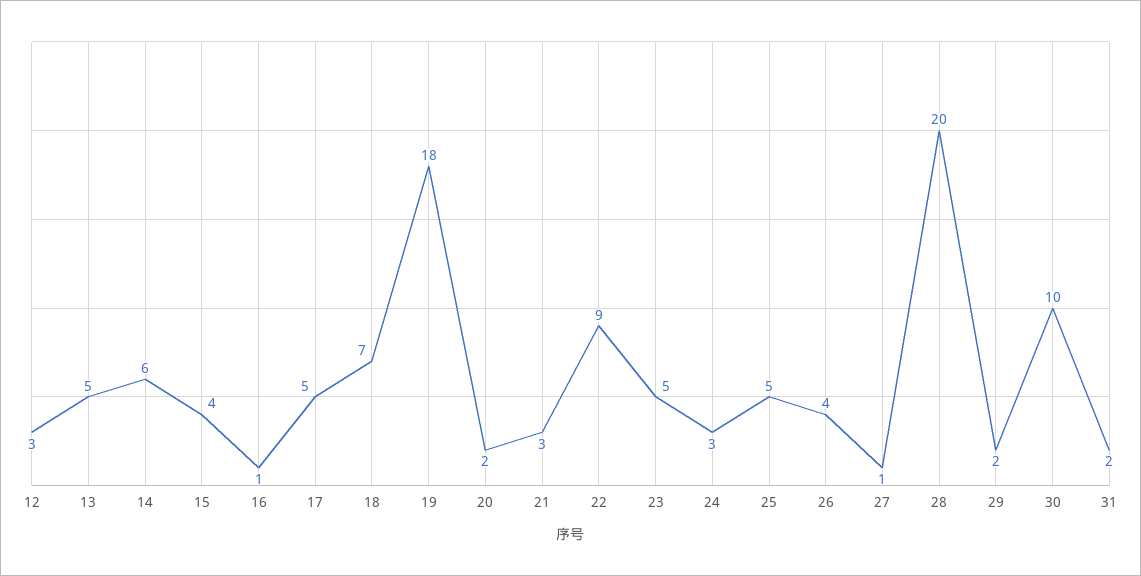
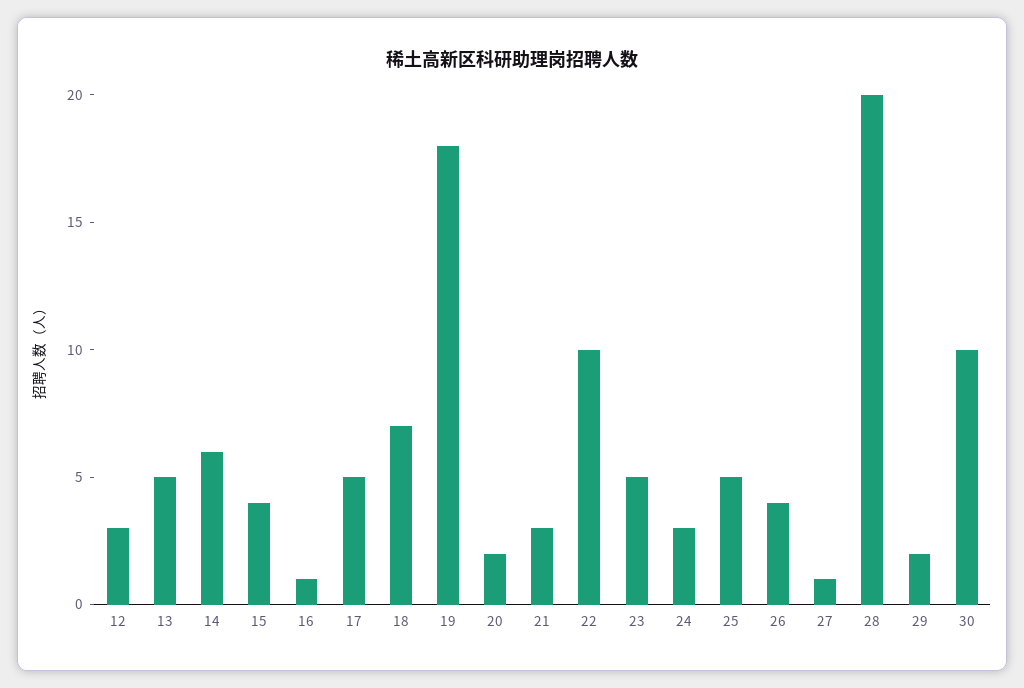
  {
    "12": 3,
    "13": 5,
    "14": 6,
    "15": 4,
    "16": 1,
    "17": 5,
    "18": 7,
    "19": 18,
    "20": 2,
    "21": 3,
-   "22": 9,
+   "22": 10,
    "23": 5,
    "24": 3,
    "25": 5,
    "26": 4,
    "27": 1,
    "28": 20,
    "29": 2,
-   "30": 10,
+   "30": 10
-   "31": 2
  }

